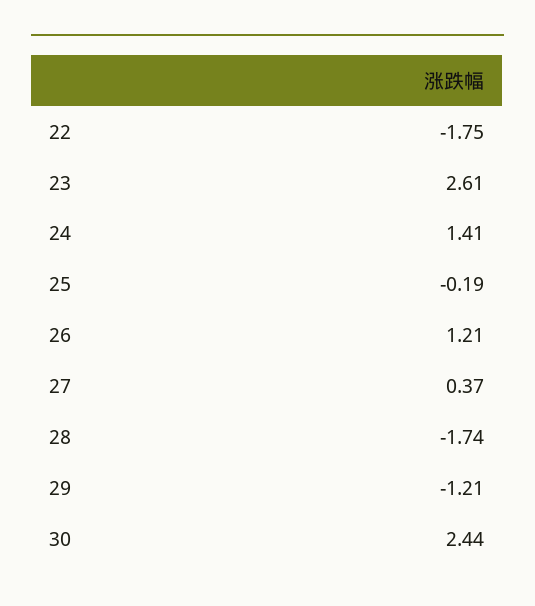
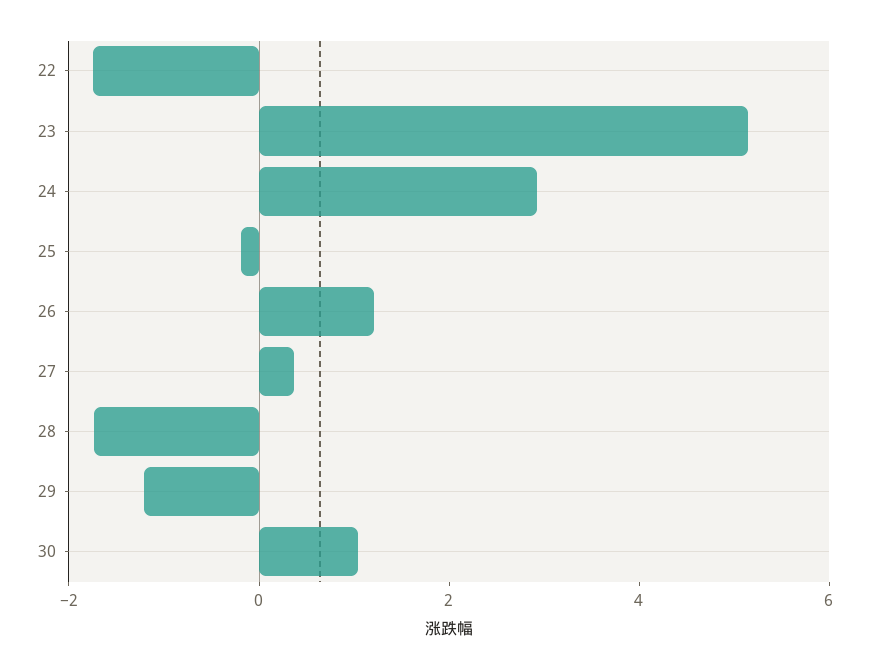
  {
    "22": -1.75,
-   "23": 2.61,
+   "23": 5,
-   "24": 1.41,
+   "24": 3,
    "25": -0.19,
    "26": 1.21,
    "27": 0.37,
    "28": -1.74,
    "29": -1.21,
-   "30": 2.44
+   "30": 1
  }

